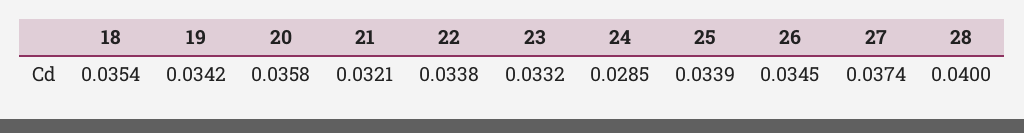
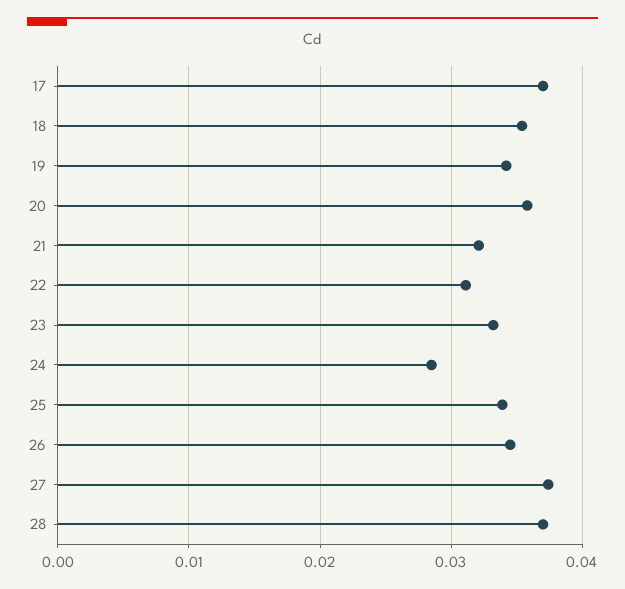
  {
    "18": 0.0354,
    "19": 0.0342,
    "20": 0.0358,
    "21": 0.0321,
-   "22": 0.0338,
+   "22": 0.031,
    "23": 0.0332,
    "24": 0.0285,
    "25": 0.0339,
    "26": 0.0345,
    "27": 0.0374,
-   "28": 0.04
+   "28": 0.037,
+   "17": 0.037
  }

